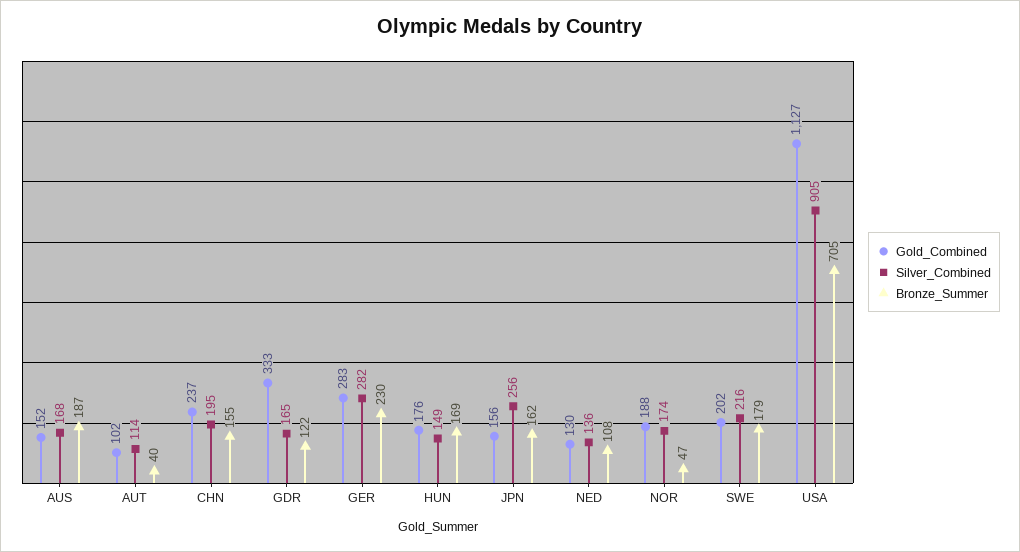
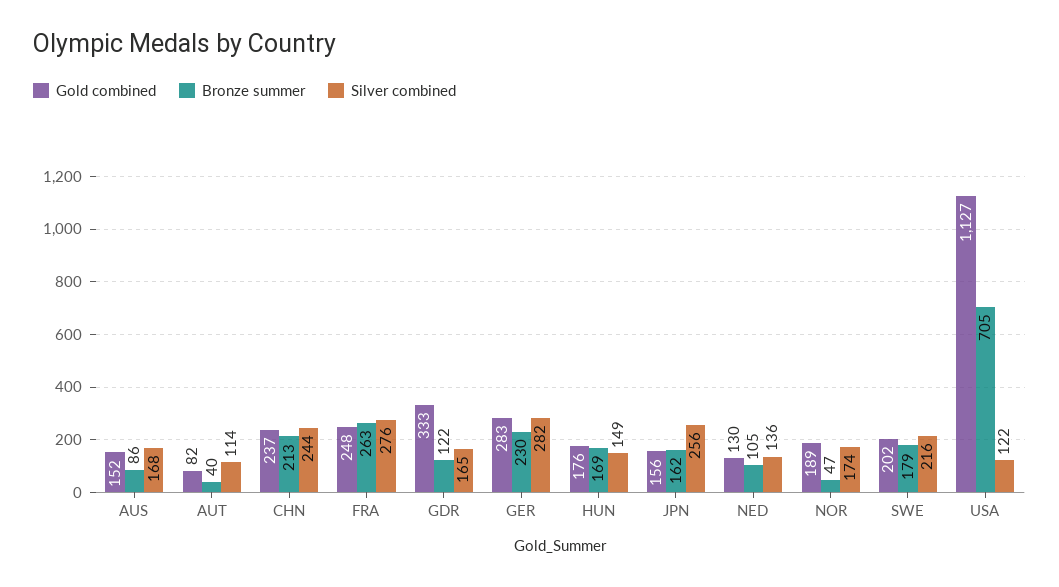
  {
    "Gold_Combined": {
      "AUS": 152,
-     "AUT": 102,
+     "AUT": 82,
      "CHN": 237,
      "GDR": 333,
      "GER": 283,
      "HUN": 176,
      "JPN": 156,
      "NED": 130,
-     "NOR": 188,
+     "NOR": 189,
      "SWE": 202,
-     "USA": 1127
+     "USA": 1127,
+     "FRA": 248
    },
    "Silver_Combined": {
      "AUS": 168,
      "AUT": 114,
-     "CHN": 195,
+     "CHN": 244,
      "GDR": 165,
      "GER": 282,
      "HUN": 149,
      "JPN": 256,
      "NED": 136,
      "NOR": 174,
      "SWE": 216,
-     "USA": 905
+     "USA": 122,
+     "FRA": 276
    },
    "Bronze_Summer": {
-     "AUS": 187,
+     "AUS": 86,
      "AUT": 40,
-     "CHN": 155,
+     "CHN": 213,
      "GDR": 122,
      "GER": 230,
      "HUN": 169,
      "JPN": 162,
-     "NED": 108,
+     "NED": 105,
      "NOR": 47,
      "SWE": 179,
-     "USA": 705
+     "USA": 705,
+     "FRA": 263
    }
  }

